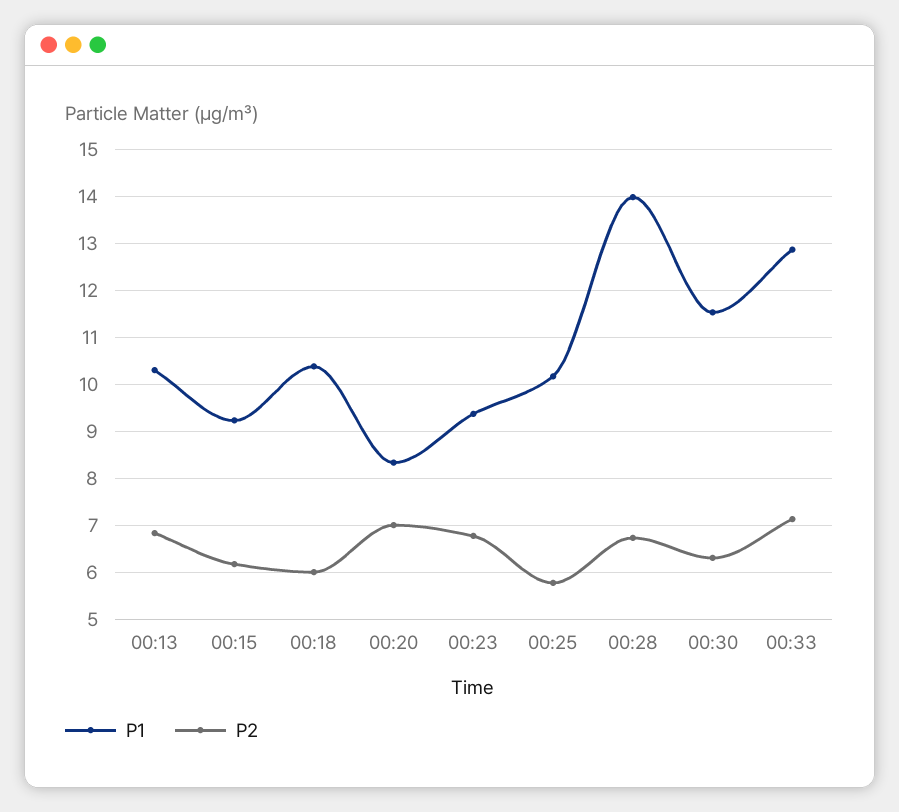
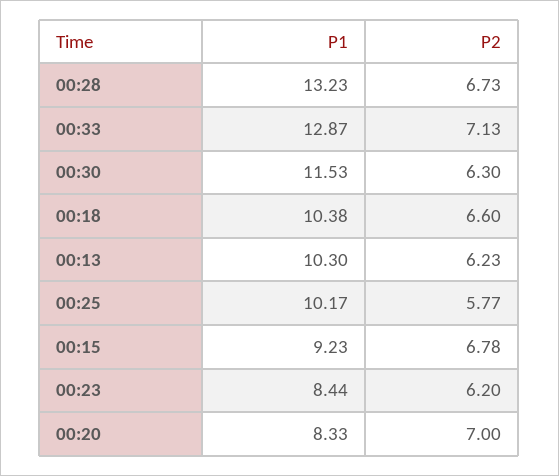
  {
    "P1": {
      "00:13": 10.3,
      "00:15": 9.23,
      "00:18": 10.38,
      "00:20": 8.33,
-     "00:23": 9.4,
+     "00:23": 8.44,
      "00:25": 10.17,
-     "00:28": 14,
+     "00:28": 13.23,
      "00:30": 11.53,
      "00:33": 12.87
    },
    "P2": {
-     "00:13": 6.8,
+     "00:13": 6.23,
-     "00:15": 6.2,
+     "00:15": 6.78,
-     "00:18": 6,
+     "00:18": 6.6,
      "00:20": 7,
-     "00:23": 6.8,
+     "00:23": 6.2,
      "00:25": 5.77,
      "00:28": 6.73,
      "00:30": 6.3,
      "00:33": 7.13
    }
  }

